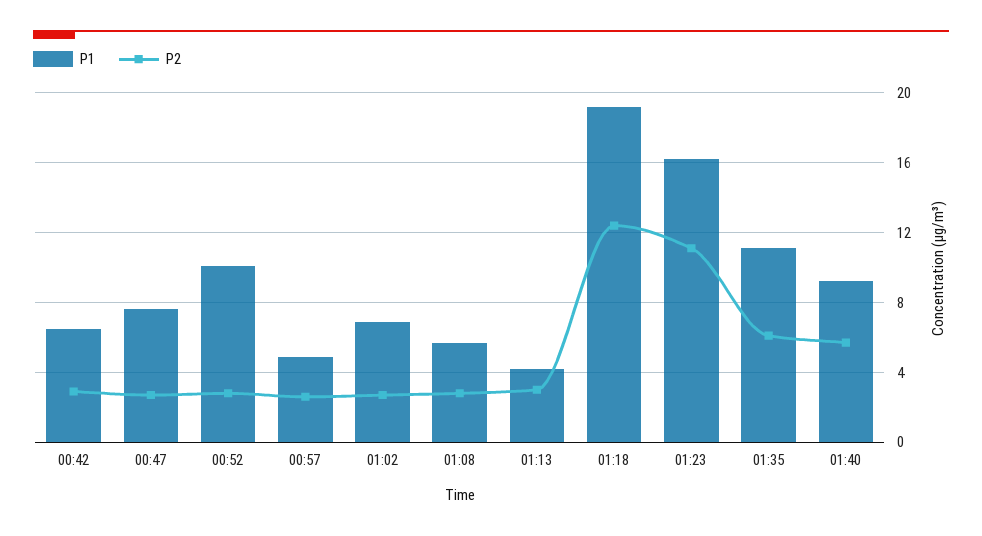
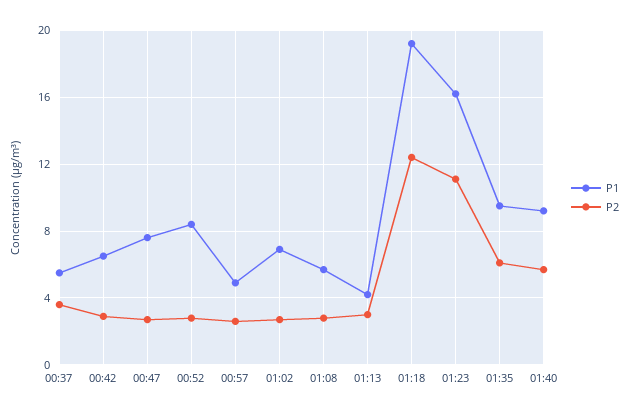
  {
    "P1": {
      "00:42": 6.5,
      "00:47": 7.5,
-     "00:52": 10,
+     "00:52": 8.5,
      "00:57": 5,
      "01:02": 7,
      "01:08": 5.5,
      "01:13": 4,
      "01:18": 19,
      "01:23": 16,
-     "01:35": 11,
+     "01:35": 9.5,
-     "01:40": 9
+     "01:40": 9,
+     "00:37": 5.5
    },
    "P2": {
      "00:42": 3,
      "00:47": 2.5,
      "00:52": 3,
      "00:57": 2.5,
      "01:02": 2.5,
      "01:08": 3,
      "01:13": 3,
      "01:18": 12.5,
      "01:23": 11,
      "01:35": 6,
-     "01:40": 5.5
+     "01:40": 5.5,
+     "00:37": 3.5
    }
  }

